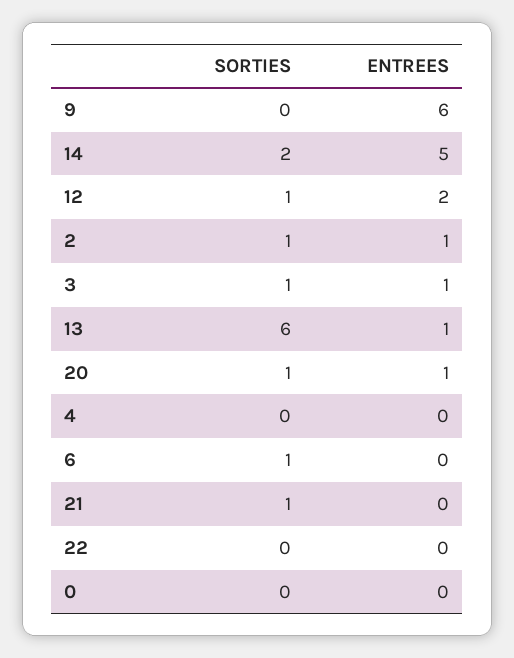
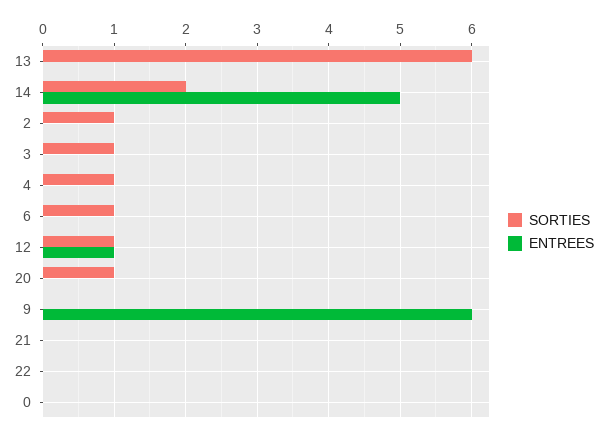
  {
    "SORTIES": {
      "9": 0,
      "14": 2,
      "12": 1,
      "2": 1,
      "3": 1,
      "13": 6,
      "20": 1,
-     "4": 0,
+     "4": 1,
      "6": 1,
-     "21": 1,
+     "21": 0,
      "22": 0,
      "0": 0
    },
    "ENTREES": {
      "9": 6,
      "14": 5,
-     "12": 2,
+     "12": 1,
-     "2": 1,
+     "2": 0,
-     "3": 1,
+     "3": 0,
-     "13": 1,
+     "13": 0,
-     "20": 1,
+     "20": 0,
      "4": 0,
      "6": 0,
      "21": 0,
      "22": 0,
      "0": 0
    }
  }

